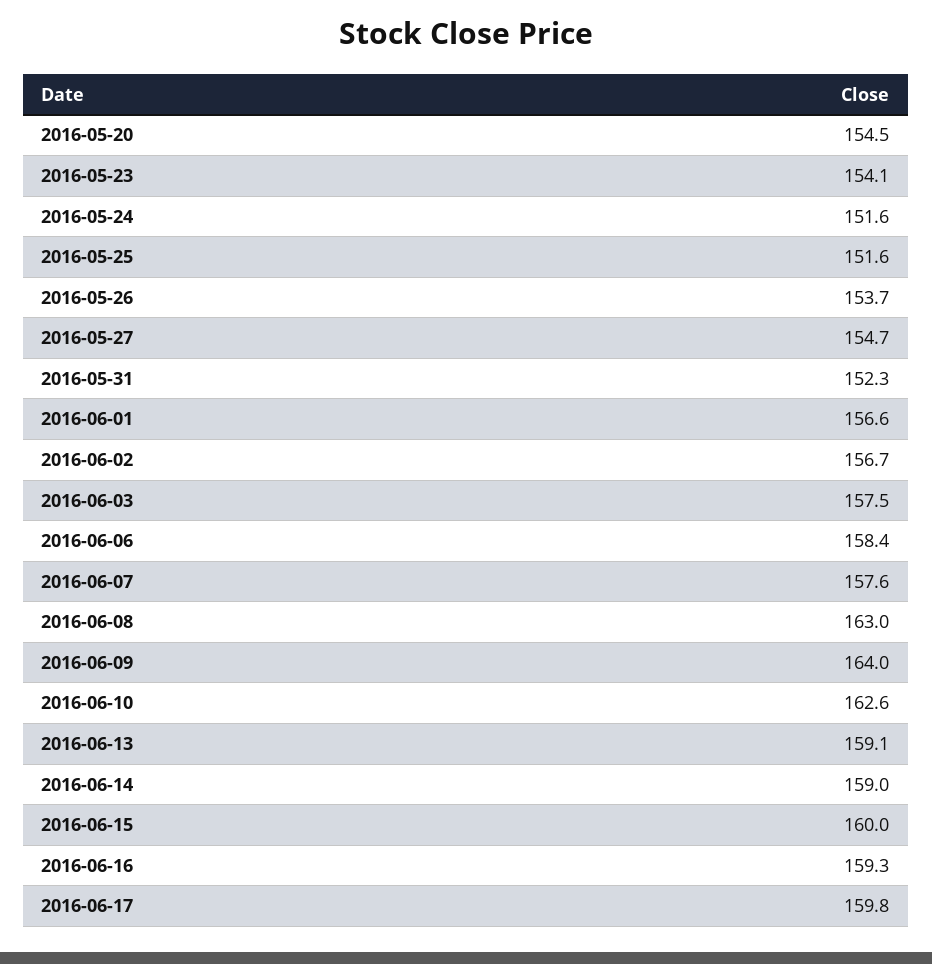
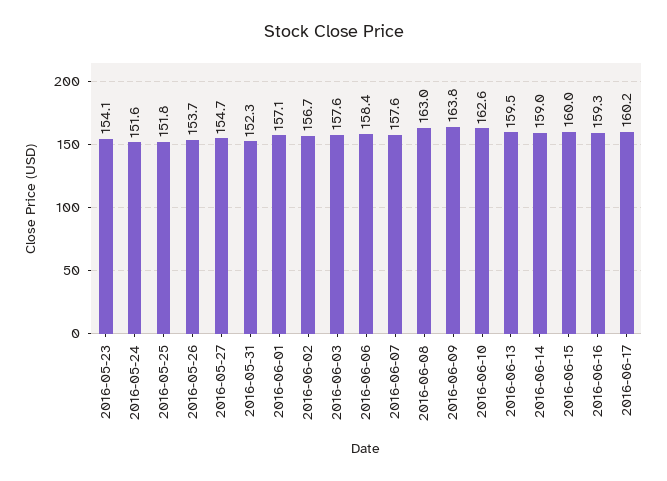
  {
-   "2016-05-20": 154.5,
    "2016-05-23": 154.1,
    "2016-05-24": 151.6,
-   "2016-05-25": 151.6,
+   "2016-05-25": 151.8,
    "2016-05-26": 153.7,
    "2016-05-27": 154.7,
    "2016-05-31": 152.3,
-   "2016-06-01": 156.6,
+   "2016-06-01": 157.1,
    "2016-06-02": 156.7,
-   "2016-06-03": 157.5,
+   "2016-06-03": 157.6,
    "2016-06-06": 158.4,
    "2016-06-07": 157.6,
    "2016-06-08": 163,
-   "2016-06-09": 164,
+   "2016-06-09": 163.8,
    "2016-06-10": 162.6,
-   "2016-06-13": 159.1,
+   "2016-06-13": 159.5,
    "2016-06-14": 159,
    "2016-06-15": 160,
    "2016-06-16": 159.3,
-   "2016-06-17": 159.8
+   "2016-06-17": 160.2
  }

